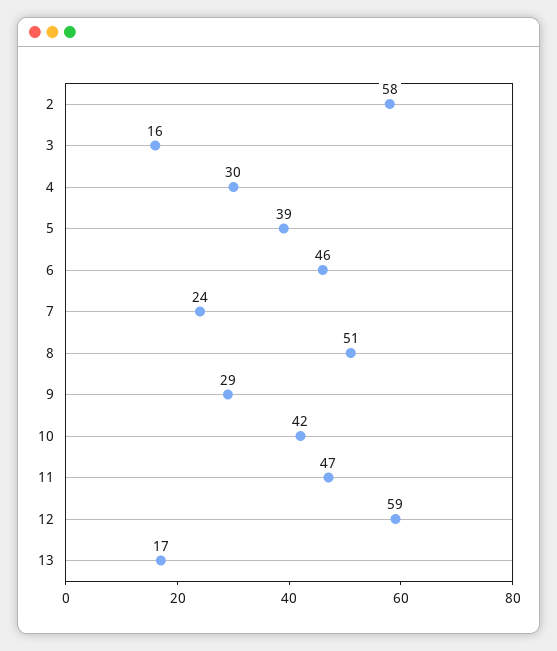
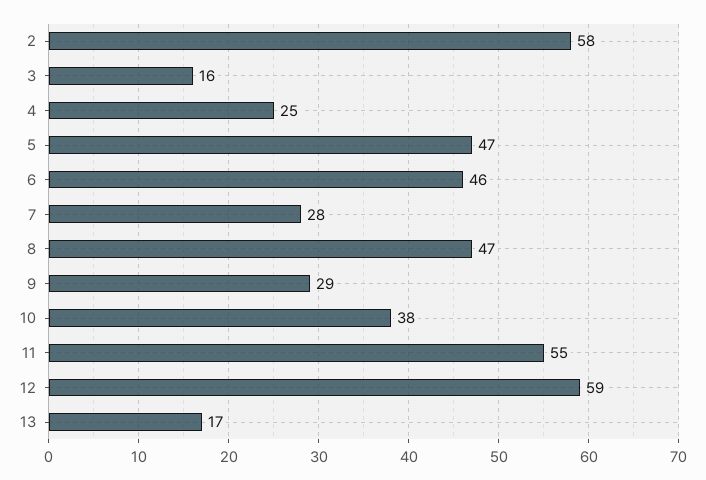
  {
    "2": 58,
    "3": 16,
-   "4": 30,
+   "4": 25,
-   "5": 39,
+   "5": 47,
    "6": 46,
-   "7": 24,
+   "7": 28,
-   "8": 51,
+   "8": 47,
    "9": 29,
-   "10": 42,
+   "10": 38,
-   "11": 47,
+   "11": 55,
    "12": 59,
    "13": 17
  }

